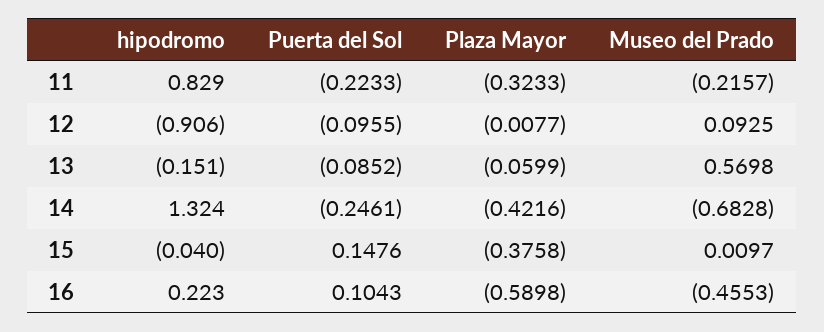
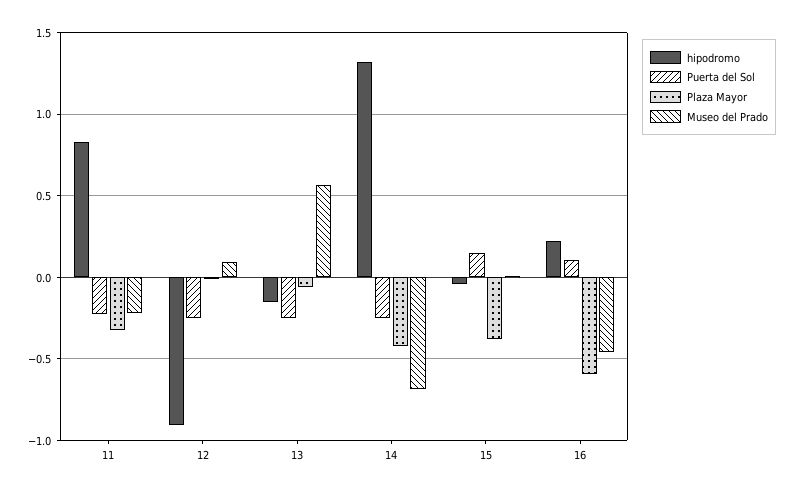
  {
    "hipodromo": {
      "11": 0.829,
      "12": -0.906,
      "13": -0.151,
      "14": 1.324,
      "15": -0.04,
      "16": 0.223
    },
    "Puerta del Sol": {
      "11": -0.2233,
-     "12": -0.0955,
+     "12": -0.25,
-     "13": -0.0852,
+     "13": -0.25,
      "14": -0.2461,
      "15": 0.1476,
      "16": 0.1043
    },
    "Plaza Mayor": {
      "11": -0.3233,
      "12": -0.0077,
      "13": -0.0599,
      "14": -0.4216,
      "15": -0.3758,
      "16": -0.5898
    },
    "Museo del Prado": {
      "11": -0.2157,
      "12": 0.0925,
      "13": 0.5698,
      "14": -0.6828,
      "15": 0.0097,
      "16": -0.4553
    }
  }

